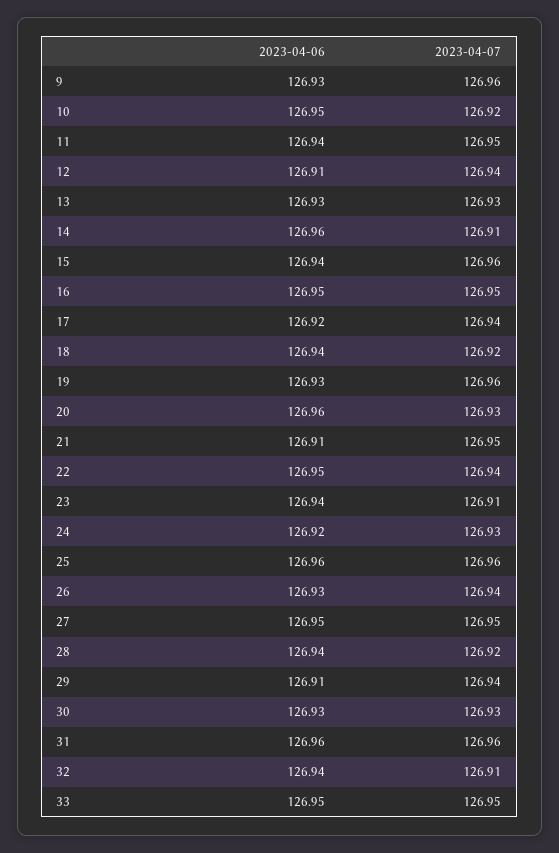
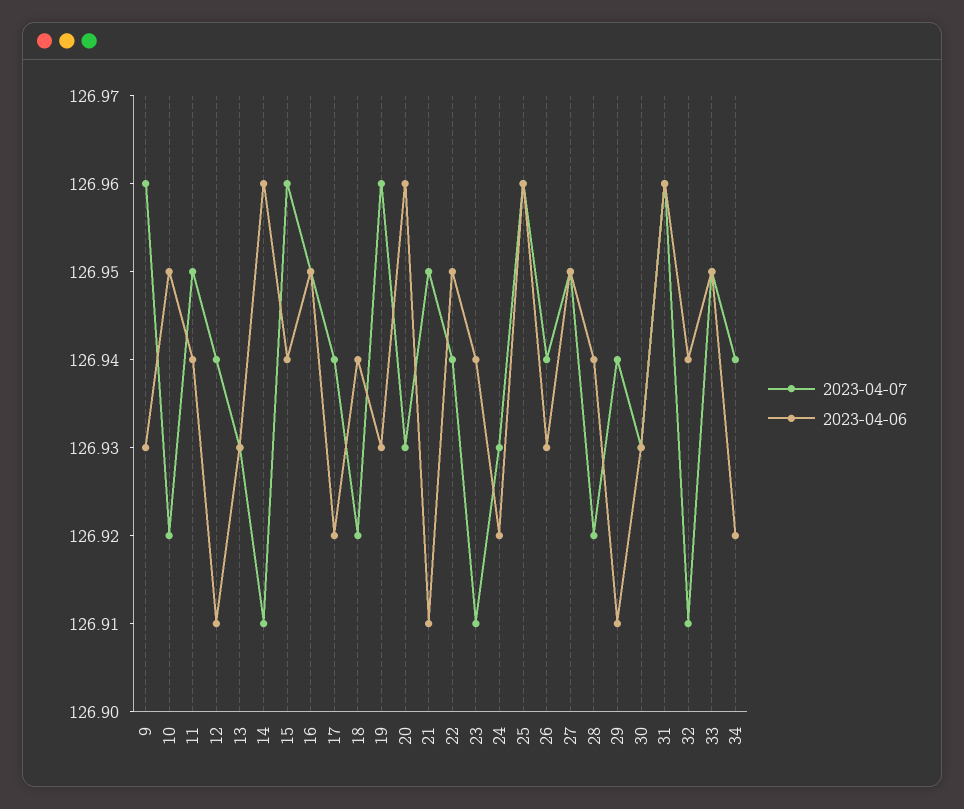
  {
    "2023-04-06": {
      "9": 126.93,
      "10": 126.95,
      "11": 126.94,
      "12": 126.91,
      "13": 126.93,
      "14": 126.96,
      "15": 126.94,
      "16": 126.95,
      "17": 126.92,
      "18": 126.94,
      "19": 126.93,
      "20": 126.96,
      "21": 126.91,
      "22": 126.95,
      "23": 126.94,
      "24": 126.92,
      "25": 126.96,
      "26": 126.93,
      "27": 126.95,
      "28": 126.94,
      "29": 126.91,
      "30": 126.93,
      "31": 126.96,
      "32": 126.94,
-     "33": 126.95
+     "33": 126.95,
+     "34": 126.92
    },
    "2023-04-07": {
      "9": 126.96,
      "10": 126.92,
      "11": 126.95,
      "12": 126.94,
      "13": 126.93,
      "14": 126.91,
      "15": 126.96,
      "16": 126.95,
      "17": 126.94,
      "18": 126.92,
      "19": 126.96,
      "20": 126.93,
      "21": 126.95,
      "22": 126.94,
      "23": 126.91,
      "24": 126.93,
      "25": 126.96,
      "26": 126.94,
      "27": 126.95,
      "28": 126.92,
      "29": 126.94,
      "30": 126.93,
      "31": 126.96,
      "32": 126.91,
-     "33": 126.95
+     "33": 126.95,
+     "34": 126.94
    }
  }

